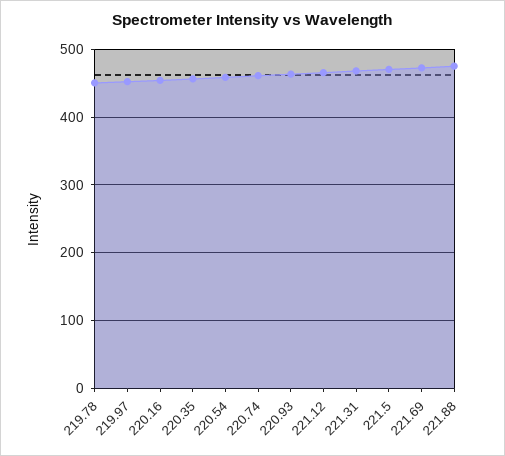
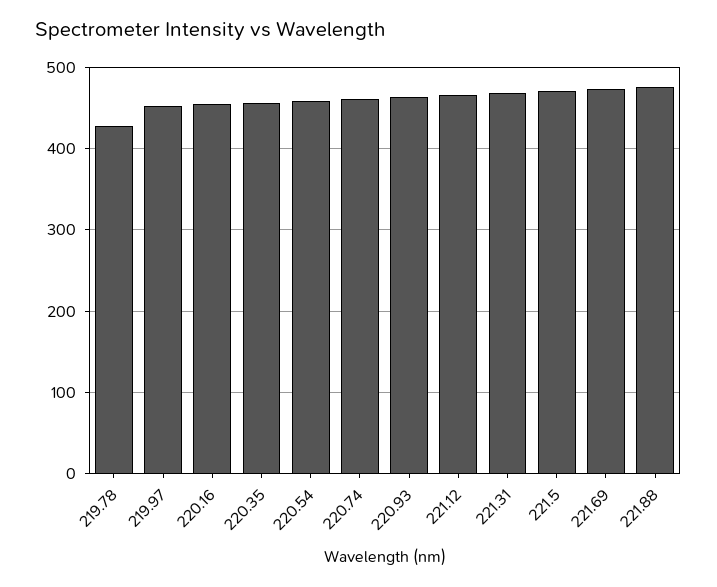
  {
-   "219.78": 450,
+   "219.78": 430,
    "219.97": 450,
    "220.16": 450,
    "220.35": 460,
    "220.54": 460,
    "220.74": 460,
    "220.93": 460,
    "221.12": 470,
    "221.31": 470,
    "221.5": 470,
    "221.69": 470,
    "221.88": 480
  }

